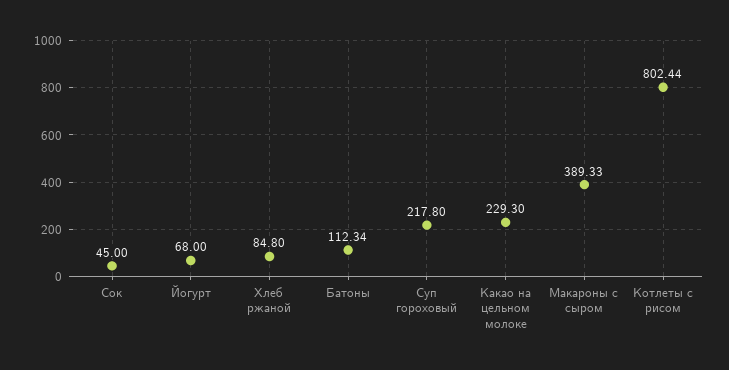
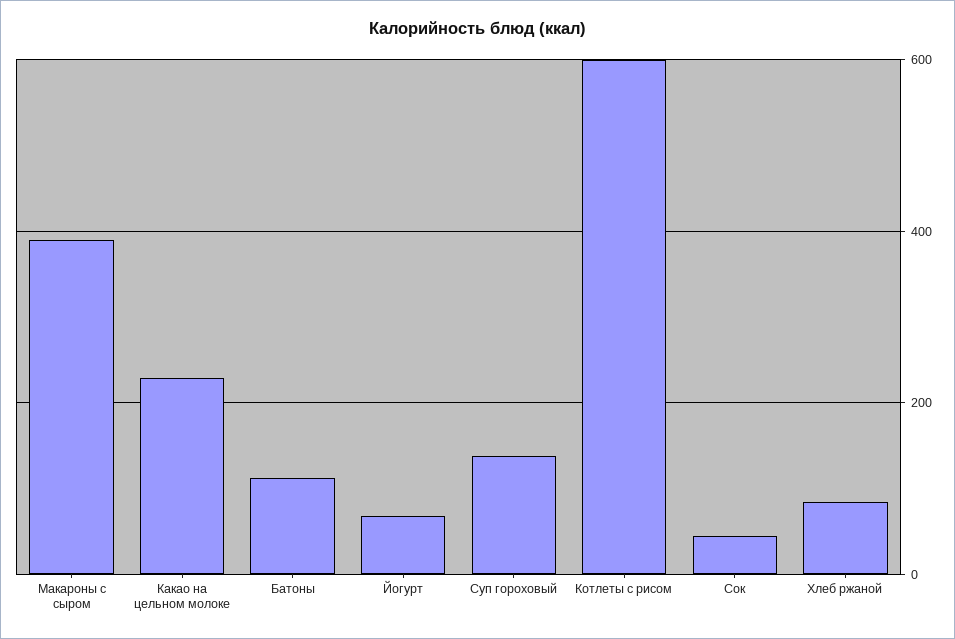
  {
    "Сок": 45,
    "Йогурт": 68,
    "Хлеб ржаной": 84.8,
    "Батоны": 112.34,
-   "Суп гороховый": 217.8,
+   "Суп гороховый": 140,
    "Какао на цельном молоке": 229.3,
    "Макароны с сыром": 389.33,
-   "Котлеты с рисом": 802.44
+   "Котлеты с рисом": 600
  }

